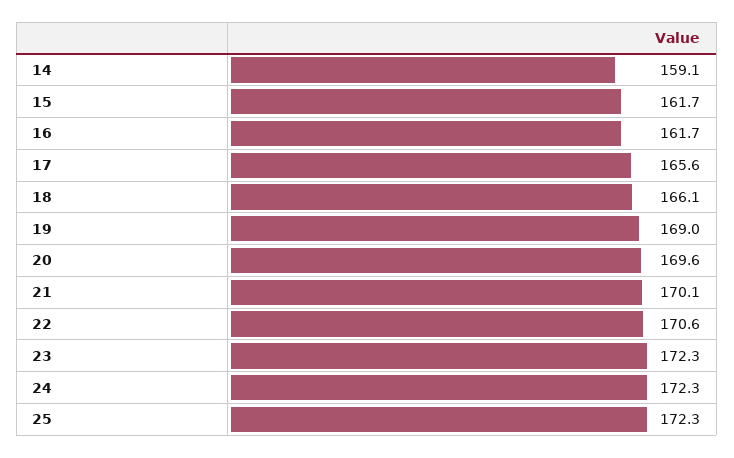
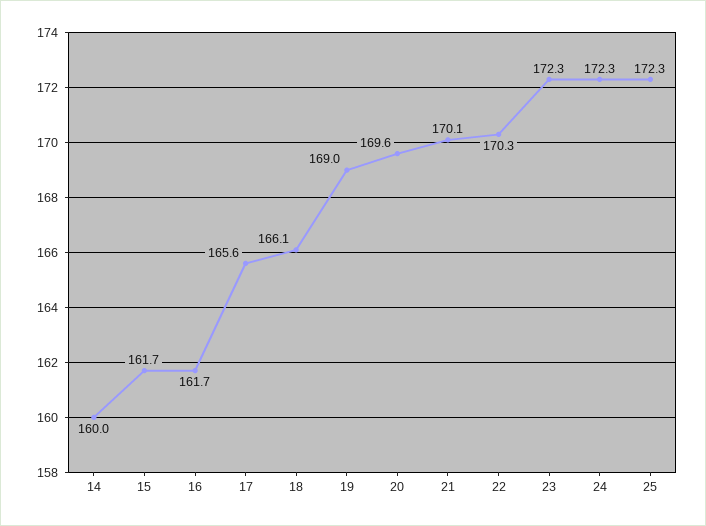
  {
-   "14": 159.1,
+   "14": 160,
    "15": 161.7,
    "16": 161.7,
    "17": 165.6,
    "18": 166.1,
    "19": 169,
    "20": 169.6,
    "21": 170.1,
-   "22": 170.6,
+   "22": 170.3,
    "23": 172.3,
    "24": 172.3,
    "25": 172.3
  }

